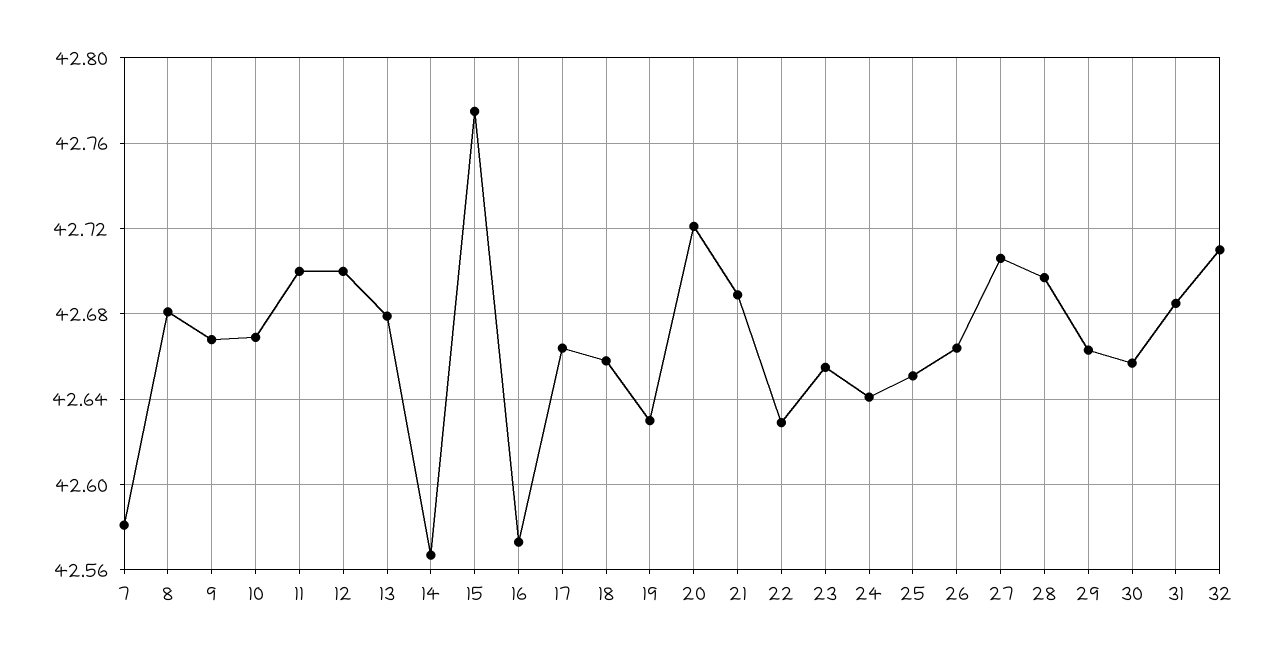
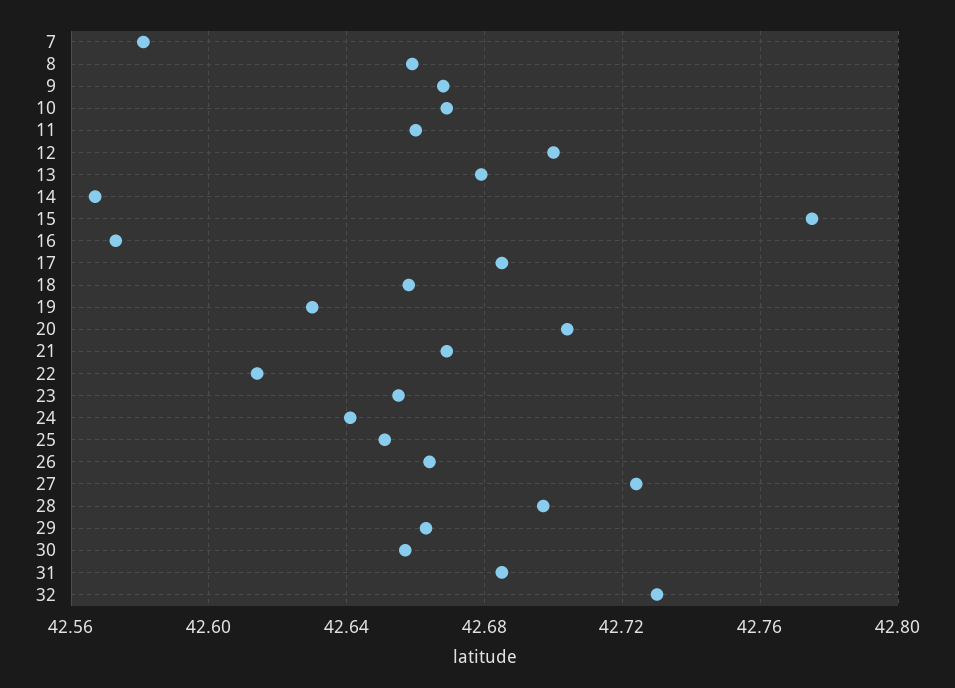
  {
    "7": 42.58,
-   "8": 42.68,
+   "8": 42.66,
    "9": 42.67,
    "10": 42.67,
-   "11": 42.7,
+   "11": 42.66,
    "12": 42.7,
    "13": 42.68,
    "14": 42.565,
    "15": 42.775,
    "16": 42.575,
-   "17": 42.665,
+   "17": 42.685,
    "18": 42.66,
    "19": 42.63,
-   "20": 42.72,
+   "20": 42.705,
-   "21": 42.69,
+   "21": 42.67,
-   "22": 42.63,
+   "22": 42.615,
    "23": 42.655,
    "24": 42.64,
    "25": 42.65,
    "26": 42.665,
-   "27": 42.705,
+   "27": 42.725,
    "28": 42.695,
    "29": 42.665,
    "30": 42.655,
    "31": 42.685,
-   "32": 42.71
+   "32": 42.73
  }

